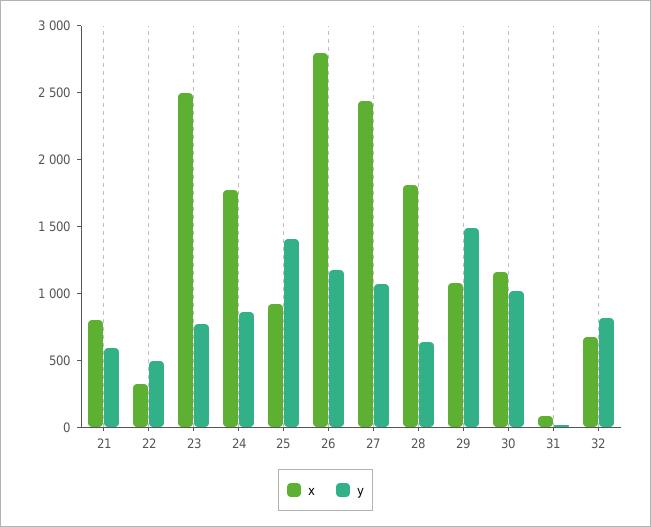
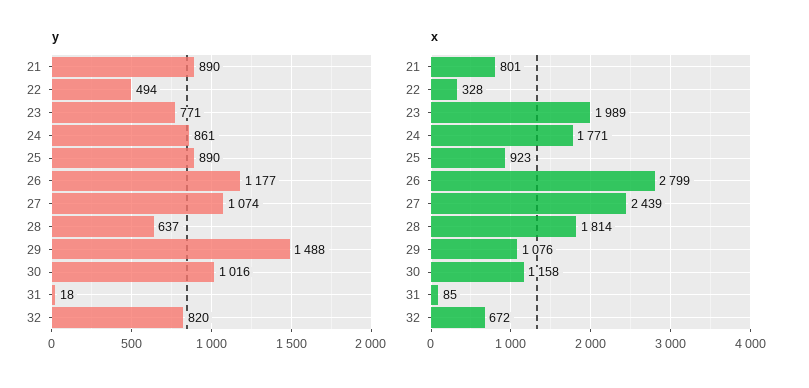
  {
    "x": {
      "21": 801,
      "22": 328,
-     "23": 2500,
+     "23": 1989,
      "24": 1771,
      "25": 923,
      "26": 2799,
      "27": 2439,
      "28": 1814,
      "29": 1076,
      "30": 1158,
      "31": 85,
      "32": 672
    },
    "y": {
-     "21": 600,
+     "21": 890,
      "22": 494,
      "23": 771,
      "24": 861,
-     "25": 1400,
+     "25": 890,
      "26": 1177,
      "27": 1074,
      "28": 637,
      "29": 1488,
      "30": 1016,
      "31": 18,
      "32": 820
    }
  }

